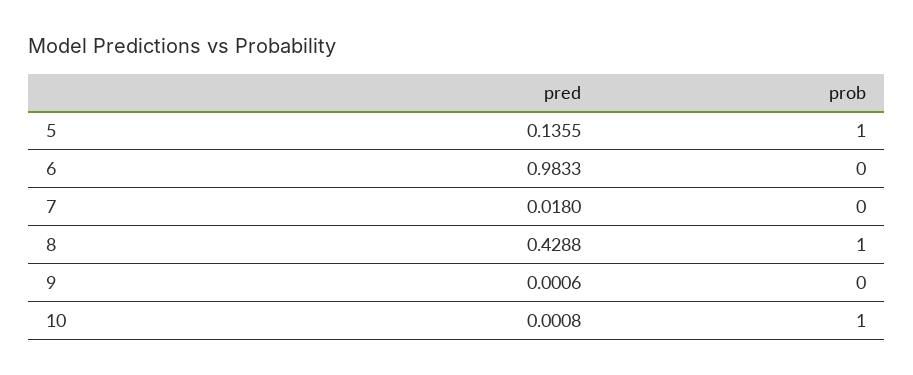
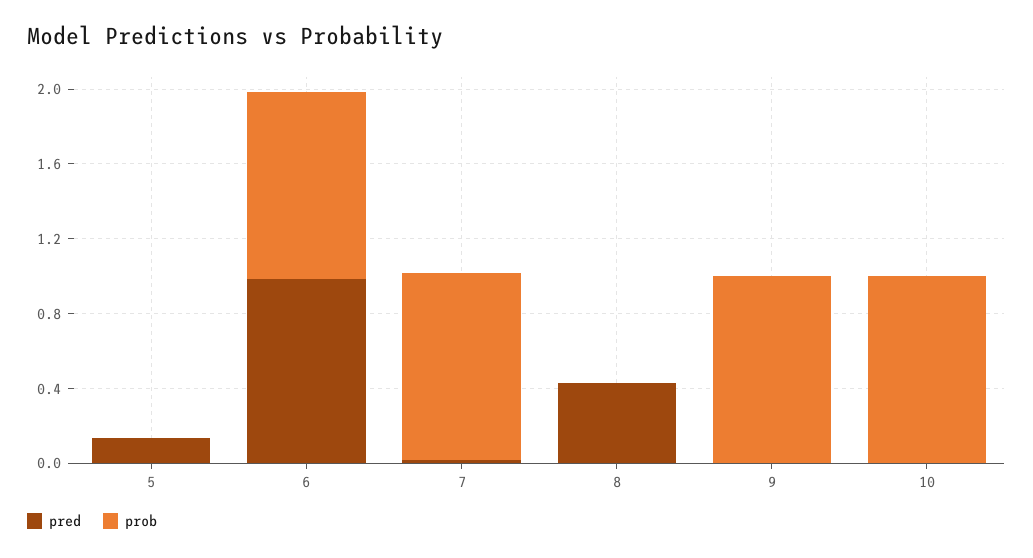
  {
    "pred": {
      "5": 0.1355,
      "6": 0.9833,
      "7": 0.018,
      "8": 0.4288,
      "9": 0.0006,
      "10": 0.0008
    },
    "prob": {
-     "5": 1,
+     "5": 0,
-     "6": 0,
+     "6": 1,
-     "7": 0,
+     "7": 1,
-     "8": 1,
+     "8": 0,
-     "9": 0,
+     "9": 1,
      "10": 1
    }
  }

